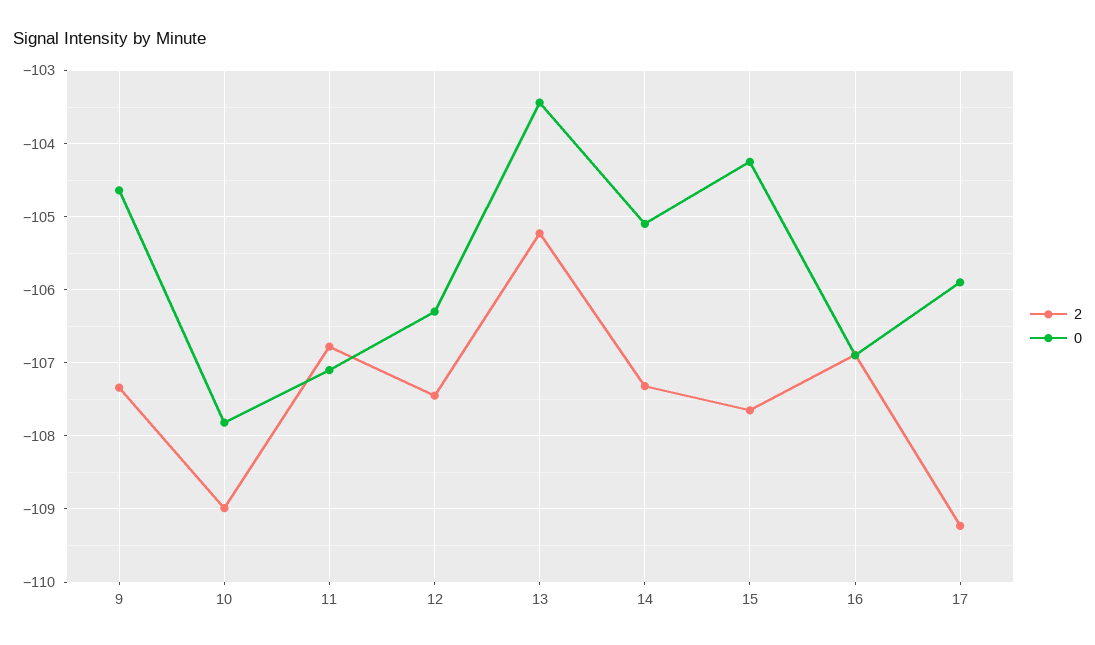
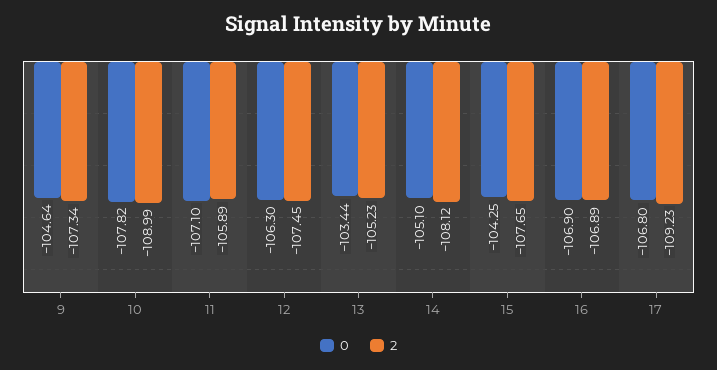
  {
    "2": {
      "9": -107.34,
      "10": -108.99,
-     "11": -106.8,
+     "11": -105.89,
      "12": -107.45,
      "13": -105.23,
-     "14": -107.3,
+     "14": -108.12,
      "15": -107.65,
      "16": -106.89,
      "17": -109.23
    },
    "0": {
      "9": -104.64,
      "10": -107.82,
      "11": -107.1,
      "12": -106.3,
      "13": -103.44,
      "14": -105.1,
      "15": -104.25,
      "16": -106.9,
-     "17": -105.9
+     "17": -106.8
    }
  }

